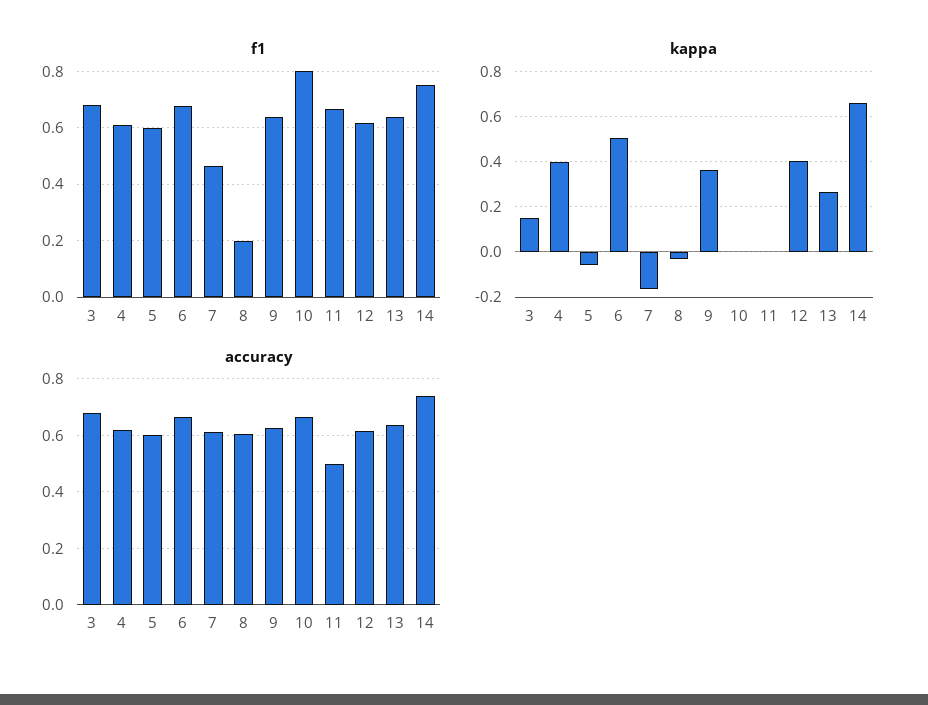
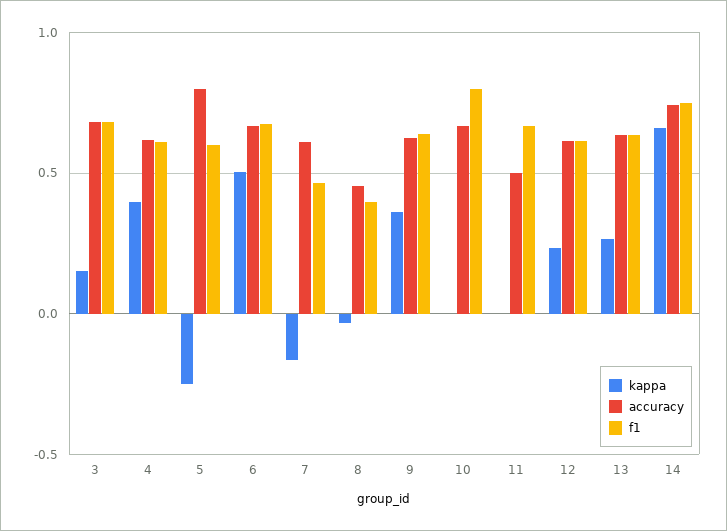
  {
    "f1": {
      "3": 0.675,
      "4": 0.6,
      "5": 0.6,
      "6": 0.675,
      "7": 0.475,
-     "8": 0.2,
+     "8": 0.4,
      "9": 0.65,
      "10": 0.8,
      "11": 0.675,
      "12": 0.625,
      "13": 0.625,
      "14": 0.75
    },
    "kappa": {
      "3": 0.15,
      "4": 0.4,
-     "5": -0.05,
+     "5": -0.25,
      "6": 0.5,
      "7": -0.15,
      "8": -0.05,
      "9": 0.35,
      "10": 0,
      "11": 0,
-     "12": 0.4,
+     "12": 0.25,
      "13": 0.25,
      "14": 0.65
    },
    "accuracy": {
      "3": 0.675,
      "4": 0.625,
-     "5": 0.6,
+     "5": 0.8,
      "6": 0.675,
      "7": 0.6,
-     "8": 0.6,
+     "8": 0.45,
      "9": 0.625,
      "10": 0.675,
      "11": 0.5,
      "12": 0.625,
      "13": 0.625,
      "14": 0.75
    }
  }

